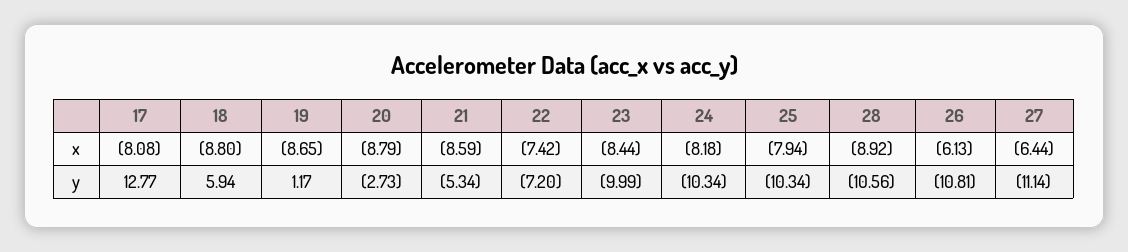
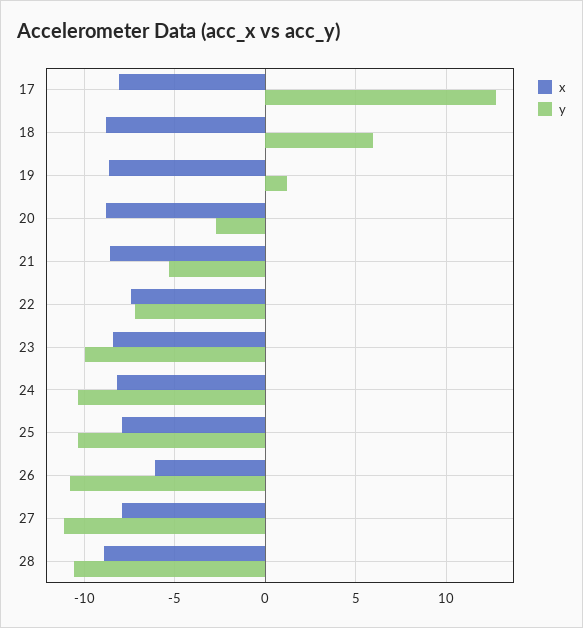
  {
    "x": {
      "17": -8.08,
      "18": -8.8,
      "19": -8.65,
      "20": -8.79,
      "21": -8.59,
      "22": -7.42,
      "23": -8.44,
      "24": -8.18,
      "25": -7.94,
      "28": -8.92,
      "26": -6.13,
-     "27": -6.44
+     "27": -8
    },
    "y": {
      "17": 12.77,
      "18": 5.94,
      "19": 1.17,
      "20": -2.73,
      "21": -5.34,
      "22": -7.2,
      "23": -9.99,
      "24": -10.34,
      "25": -10.34,
      "28": -10.56,
      "26": -10.81,
      "27": -11.14
    }
  }

